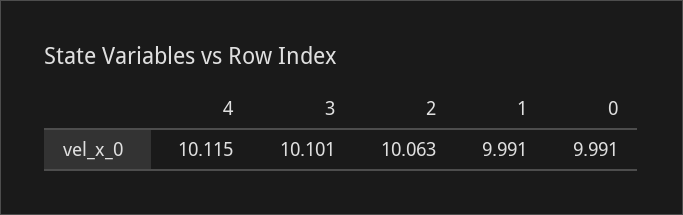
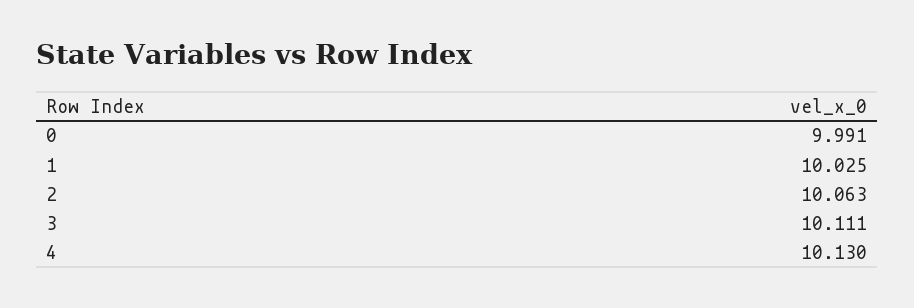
  {
-   "4": 10.115,
+   "4": 10.13,
-   "3": 10.101,
+   "3": 10.111,
    "2": 10.063,
-   "1": 9.991,
+   "1": 10.025,
    "0": 9.991
  }

